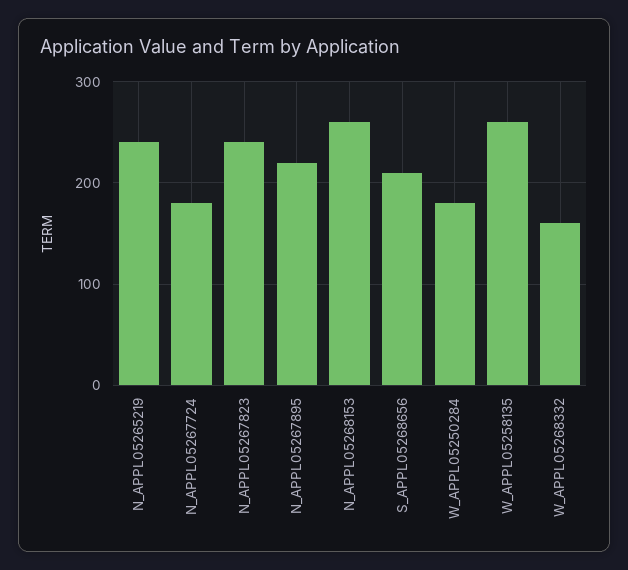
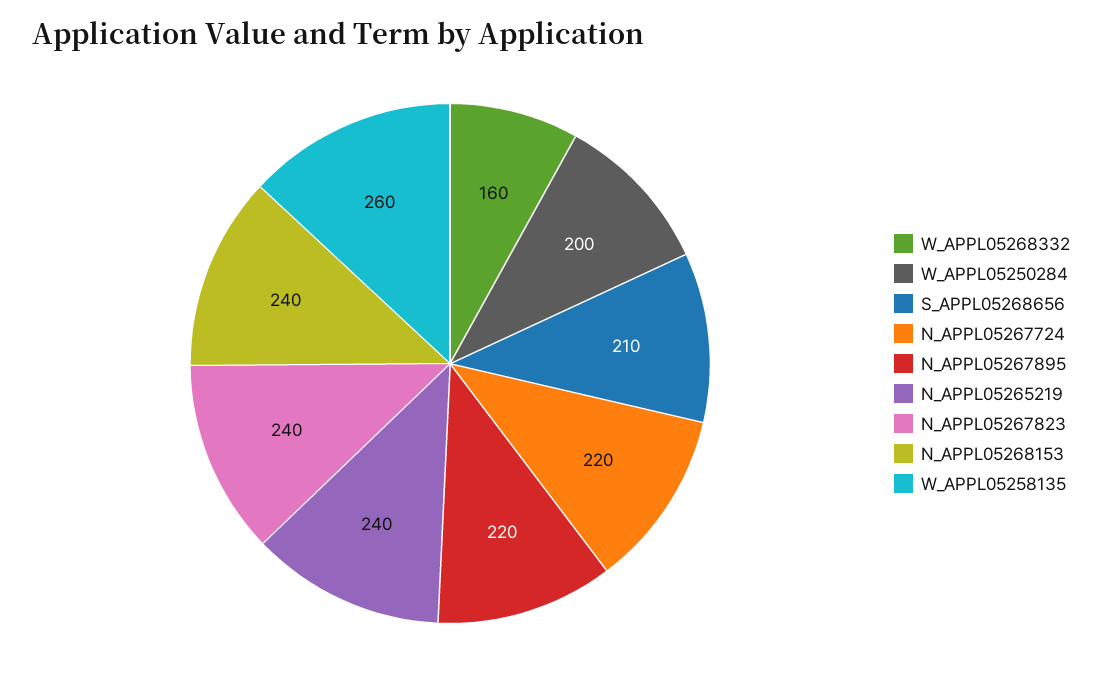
  {
    "N_APPL05265219": 240,
-   "N_APPL05267724": 180,
+   "N_APPL05267724": 220,
    "N_APPL05267823": 240,
    "N_APPL05267895": 220,
-   "N_APPL05268153": 260,
+   "N_APPL05268153": 240,
    "S_APPL05268656": 210,
-   "W_APPL05250284": 180,
+   "W_APPL05250284": 200,
    "W_APPL05258135": 260,
    "W_APPL05268332": 160
  }

